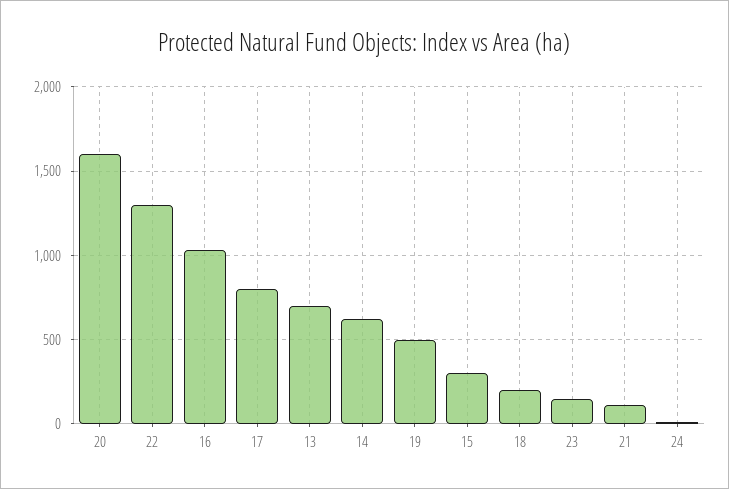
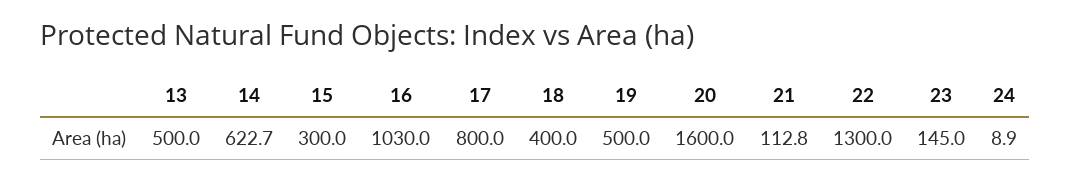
  {
    "20": 1600,
    "22": 1300,
    "16": 1030,
    "17": 800,
-   "13": 700,
+   "13": 500,
    "14": 622.7,
    "19": 500,
    "15": 300,
-   "18": 200,
+   "18": 400,
    "23": 145,
    "21": 112.8,
    "24": 8.9
  }

